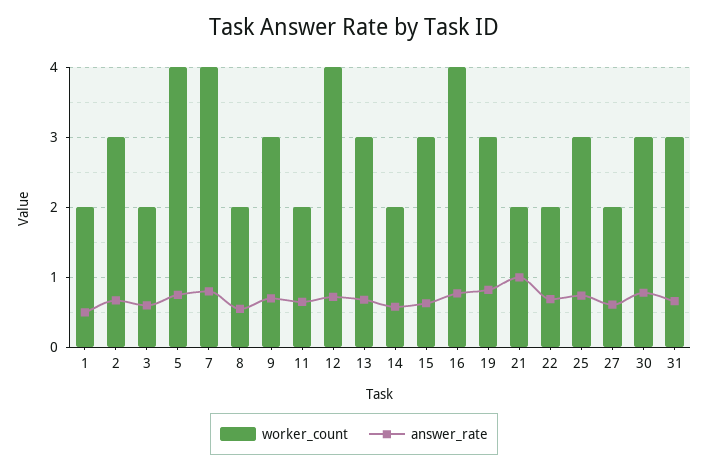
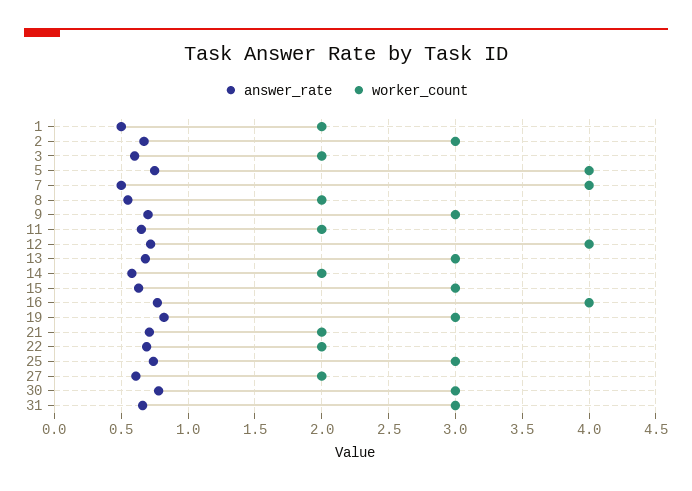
  {
    "worker_count": {
      "1": 2,
      "2": 3,
      "3": 2,
      "5": 4,
      "7": 4,
      "8": 2,
      "9": 3,
      "11": 2,
      "12": 4,
      "13": 3,
      "14": 2,
      "15": 3,
      "16": 4,
      "19": 3,
      "21": 2,
      "22": 2,
      "25": 3,
      "27": 2,
      "30": 3,
      "31": 3
    },
    "answer_rate": {
      "1": 0.5,
      "2": 0.65,
      "3": 0.6,
      "5": 0.75,
-     "7": 0.8,
+     "7": 0.5,
      "8": 0.55,
      "9": 0.7,
      "11": 0.65,
      "12": 0.7,
      "13": 0.7,
      "14": 0.6,
      "15": 0.65,
      "16": 0.75,
      "19": 0.8,
-     "21": 1,
+     "21": 0.7,
      "22": 0.7,
      "25": 0.75,
      "27": 0.6,
      "30": 0.8,
      "31": 0.65
    }
  }

